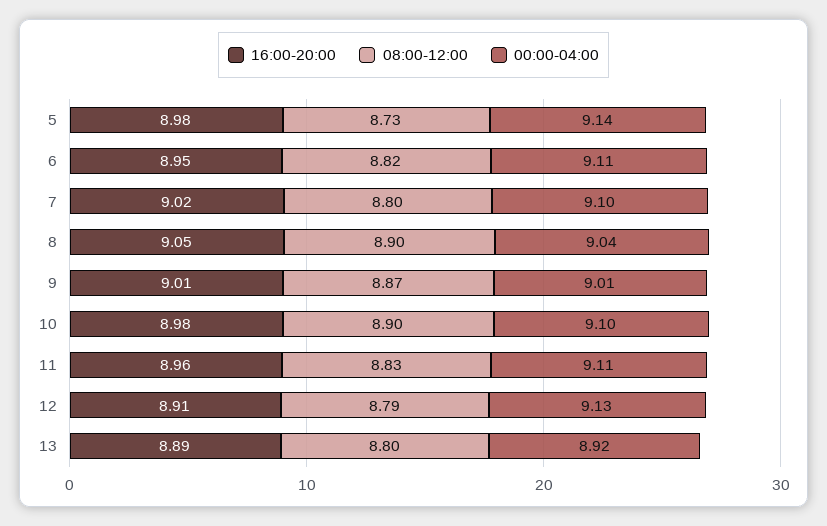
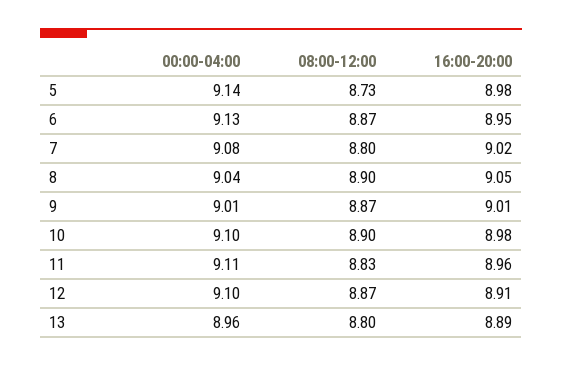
  {
    "16:00-20:00": {
      "5": 8.98,
      "6": 8.95,
      "7": 9.02,
      "8": 9.05,
      "9": 9.01,
      "10": 8.98,
      "11": 8.96,
      "12": 8.91,
      "13": 8.89
    },
    "08:00-12:00": {
      "5": 8.73,
-     "6": 8.82,
+     "6": 8.87,
      "7": 8.8,
      "8": 8.9,
      "9": 8.87,
      "10": 8.9,
      "11": 8.83,
-     "12": 8.79,
+     "12": 8.87,
      "13": 8.8
    },
    "00:00-04:00": {
      "5": 9.14,
-     "6": 9.11,
+     "6": 9.13,
-     "7": 9.1,
+     "7": 9.08,
      "8": 9.04,
      "9": 9.01,
      "10": 9.1,
      "11": 9.11,
-     "12": 9.13,
+     "12": 9.1,
-     "13": 8.92
+     "13": 8.96
    }
  }

